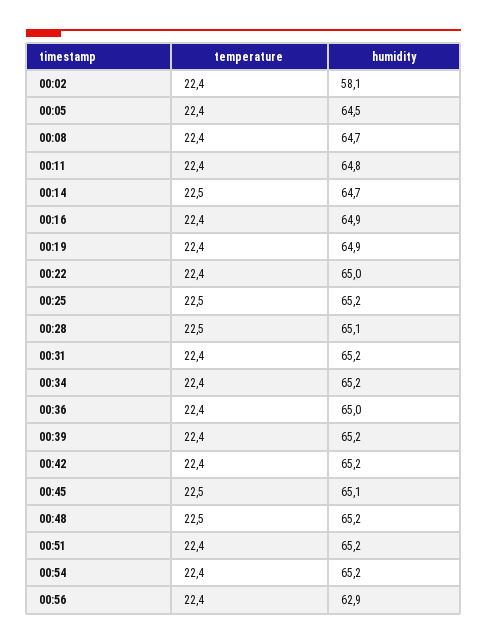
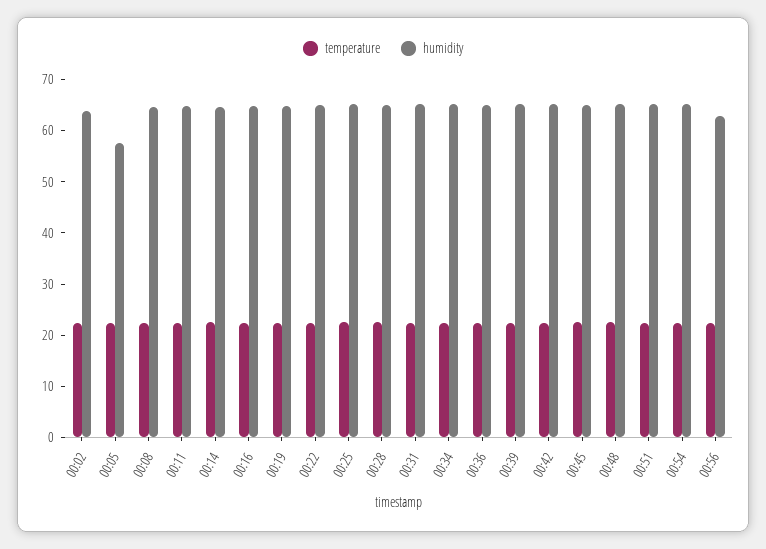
  {
    "temperature": {
      "00:02": 22.4,
      "00:05": 22.4,
      "00:08": 22.4,
      "00:11": 22.4,
      "00:14": 22.5,
      "00:16": 22.4,
      "00:19": 22.4,
      "00:22": 22.4,
      "00:25": 22.5,
      "00:28": 22.5,
      "00:31": 22.4,
      "00:34": 22.4,
      "00:36": 22.4,
      "00:39": 22.4,
      "00:42": 22.4,
      "00:45": 22.5,
      "00:48": 22.5,
      "00:51": 22.4,
      "00:54": 22.4,
      "00:56": 22.4
    },
    "humidity": {
-     "00:02": 58.1,
+     "00:02": 64,
-     "00:05": 64.5,
+     "00:05": 58,
      "00:08": 64.7,
      "00:11": 64.8,
      "00:14": 64.7,
      "00:16": 64.9,
      "00:19": 64.9,
      "00:22": 65,
      "00:25": 65.2,
      "00:28": 65.1,
      "00:31": 65.2,
      "00:34": 65.2,
      "00:36": 65,
      "00:39": 65.2,
      "00:42": 65.2,
      "00:45": 65.1,
      "00:48": 65.2,
      "00:51": 65.2,
      "00:54": 65.2,
      "00:56": 62.9
    }
  }

